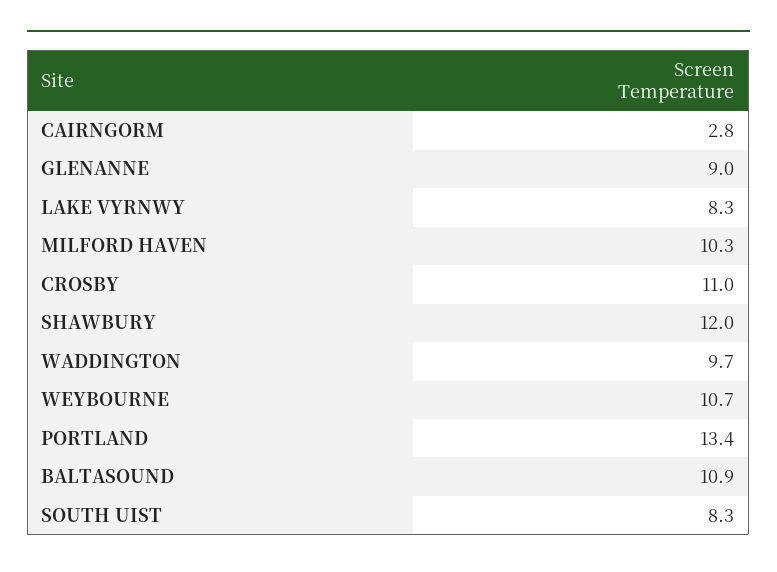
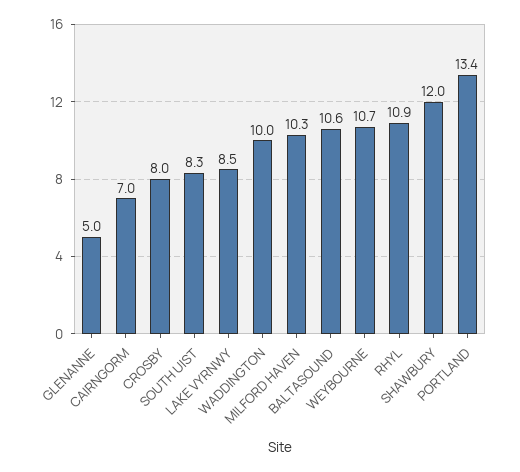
  {
-   "CAIRNGORM": 2.8,
+   "CAIRNGORM": 7,
-   "GLENANNE": 9,
+   "GLENANNE": 5,
-   "LAKE VYRNWY": 8.3,
+   "LAKE VYRNWY": 8.5,
    "MILFORD HAVEN": 10.3,
-   "CROSBY": 11,
+   "CROSBY": 8,
    "SHAWBURY": 12,
-   "WADDINGTON": 9.7,
+   "WADDINGTON": 10,
    "WEYBOURNE": 10.7,
    "PORTLAND": 13.4,
-   "BALTASOUND": 10.9,
+   "BALTASOUND": 10.6,
-   "SOUTH UIST": 8.3
+   "SOUTH UIST": 8.3,
+   "RHYL": 10.9
  }

